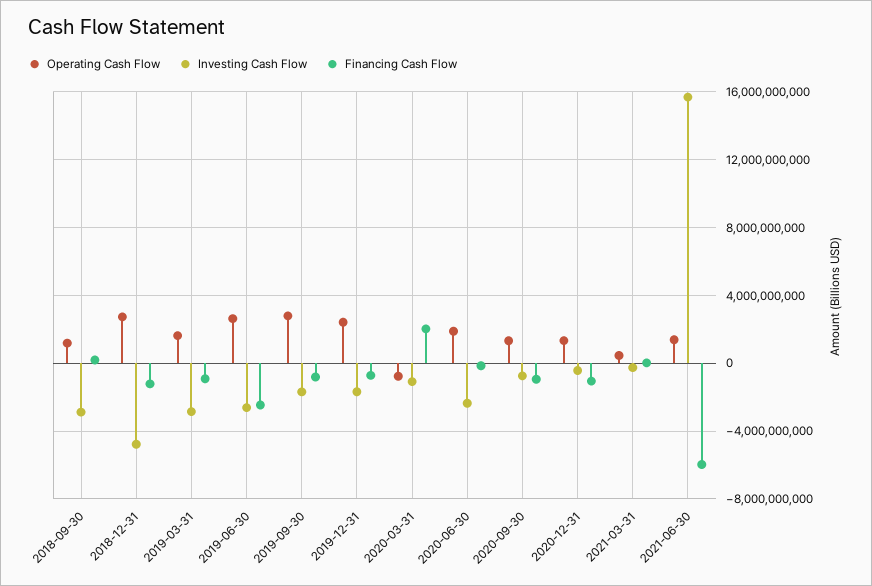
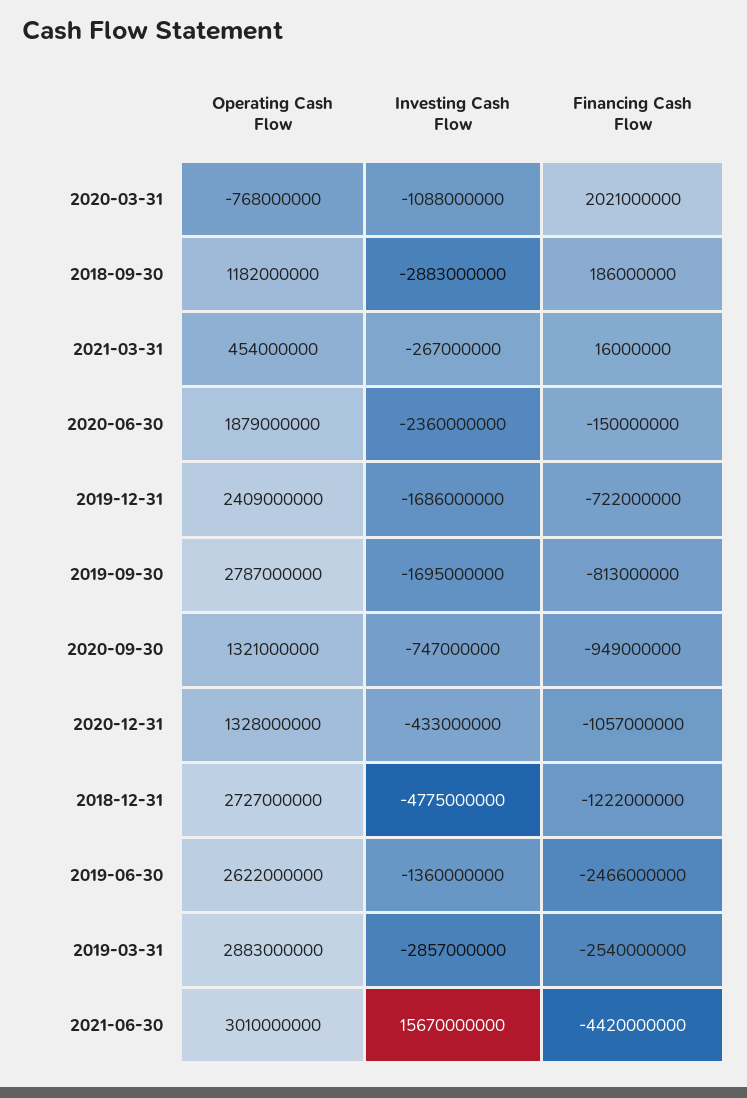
  {
    "Operating Cash Flow": {
      "2018-09-30": 1182000000,
      "2018-12-31": 2727000000,
-     "2019-03-31": 1500000000,
+     "2019-03-31": 2883000000,
      "2019-06-30": 2622000000,
      "2019-09-30": 2787000000,
      "2019-12-31": 2409000000,
      "2020-03-31": -768000000,
      "2020-06-30": 1879000000,
      "2020-09-30": 1321000000,
      "2020-12-31": 1328000000,
      "2021-03-31": 454000000,
-     "2021-06-30": 1500000000
+     "2021-06-30": 3010000000
    },
    "Investing Cash Flow": {
      "2018-09-30": -2883000000,
      "2018-12-31": -4775000000,
      "2019-03-31": -2857000000,
-     "2019-06-30": -2500000000,
+     "2019-06-30": -1360000000,
      "2019-09-30": -1695000000,
      "2019-12-31": -1686000000,
      "2020-03-31": -1088000000,
      "2020-06-30": -2360000000,
      "2020-09-30": -747000000,
      "2020-12-31": -433000000,
      "2021-03-31": -267000000,
      "2021-06-30": 15670000000
    },
    "Financing Cash Flow": {
      "2018-09-30": 186000000,
      "2018-12-31": -1222000000,
-     "2019-03-31": -1000000000,
+     "2019-03-31": -2540000000,
      "2019-06-30": -2466000000,
      "2019-09-30": -813000000,
      "2019-12-31": -722000000,
      "2020-03-31": 2021000000,
      "2020-06-30": -150000000,
      "2020-09-30": -949000000,
      "2020-12-31": -1057000000,
      "2021-03-31": 16000000,
-     "2021-06-30": -6000000000
+     "2021-06-30": -4420000000
    }
  }

